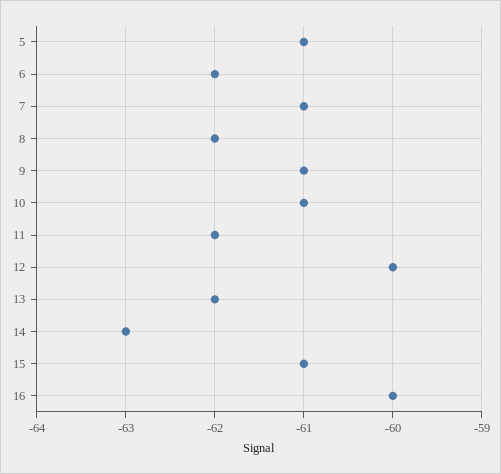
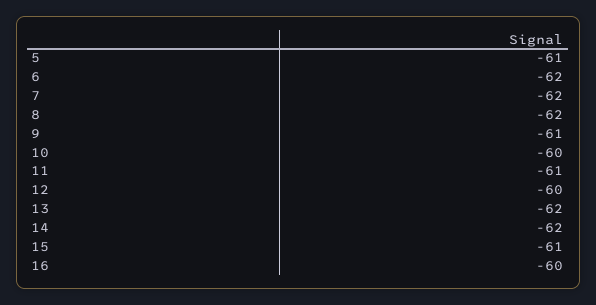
  {
    "5": -61,
    "6": -62,
-   "7": -61,
+   "7": -62,
    "8": -62,
    "9": -61,
-   "10": -61,
+   "10": -60,
-   "11": -62,
+   "11": -61,
    "12": -60,
    "13": -62,
-   "14": -63,
+   "14": -62,
    "15": -61,
    "16": -60
  }

